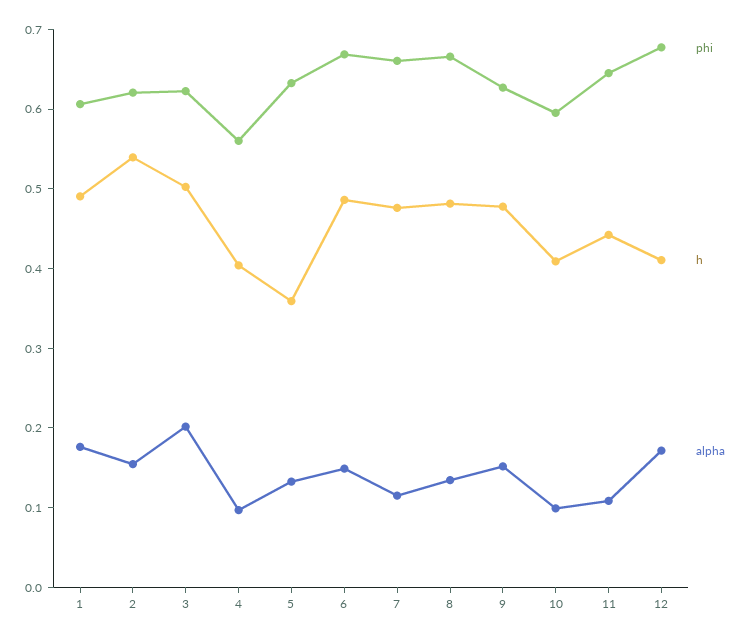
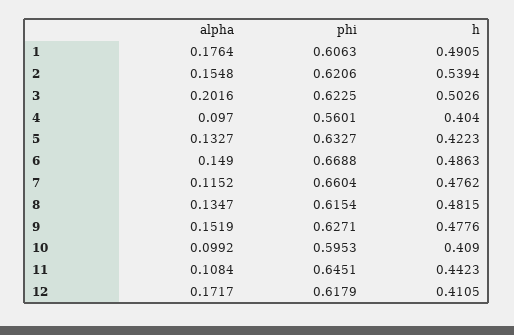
  {
    "phi": {
      "1": 0.6063,
      "2": 0.6206,
      "3": 0.6225,
      "4": 0.5601,
      "5": 0.6327,
      "6": 0.6688,
      "7": 0.6604,
-     "8": 0.66,
+     "8": 0.6154,
      "9": 0.6271,
      "10": 0.5953,
      "11": 0.6451,
-     "12": 0.68
+     "12": 0.6179
    },
    "h": {
      "1": 0.4905,
      "2": 0.5394,
      "3": 0.5026,
      "4": 0.404,
-     "5": 0.36,
+     "5": 0.4223,
      "6": 0.4863,
      "7": 0.4762,
      "8": 0.4815,
      "9": 0.4776,
      "10": 0.409,
      "11": 0.4423,
      "12": 0.4105
    },
    "alpha": {
      "1": 0.1764,
      "2": 0.1548,
      "3": 0.2016,
      "4": 0.097,
      "5": 0.1327,
      "6": 0.149,
      "7": 0.1152,
      "8": 0.1347,
      "9": 0.1519,
      "10": 0.0992,
      "11": 0.1084,
      "12": 0.1717
    }
  }

